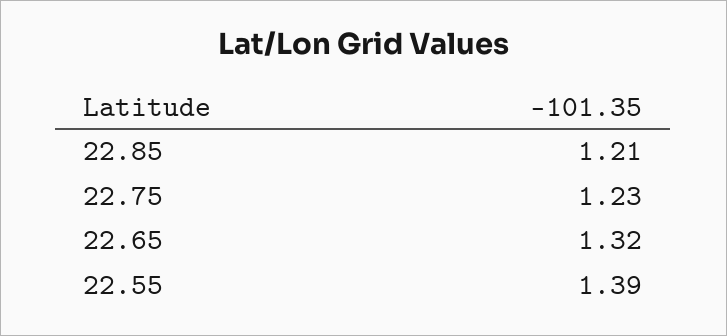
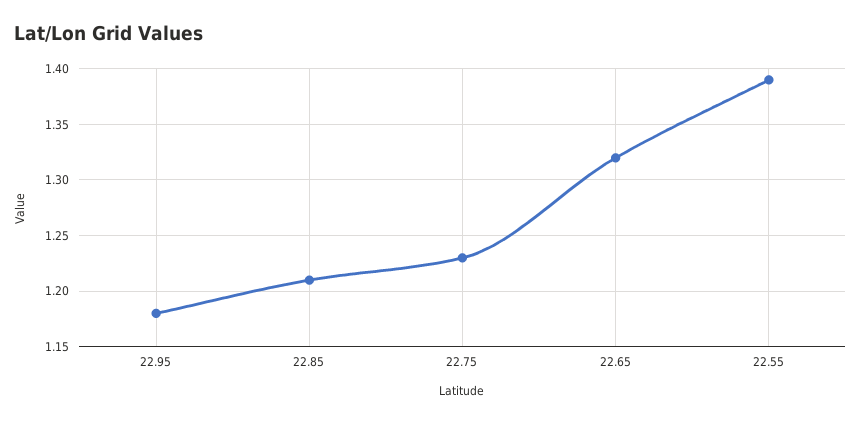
  {
    "22.85": 1.21,
    "22.75": 1.23,
    "22.65": 1.32,
-   "22.55": 1.39
+   "22.55": 1.39,
+   "22.95": 1.18
  }

